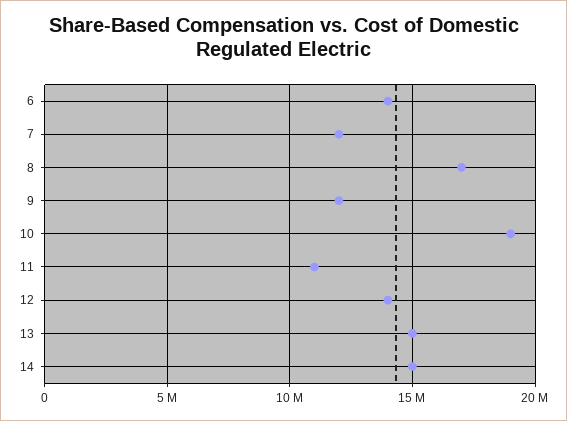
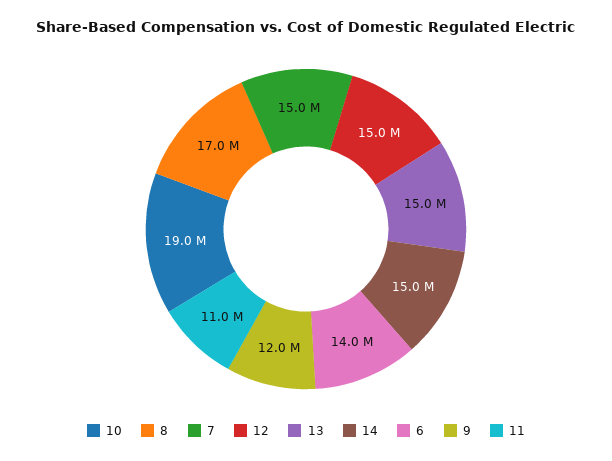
  {
    "6": 14000000,
-   "7": 12000000,
+   "7": 15000000,
    "8": 17000000,
    "9": 12000000,
    "10": 19000000,
    "11": 11000000,
-   "12": 14000000,
+   "12": 15000000,
    "13": 15000000,
    "14": 15000000
  }

